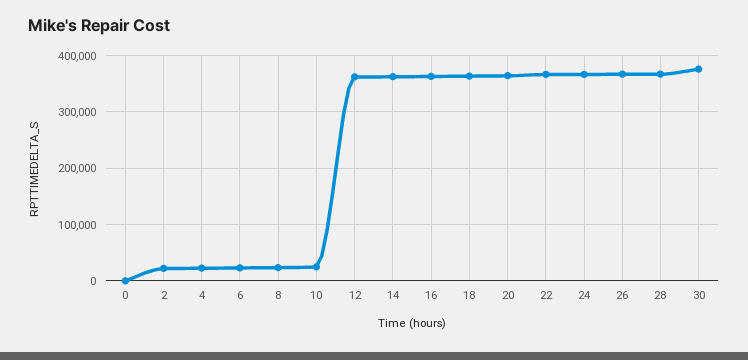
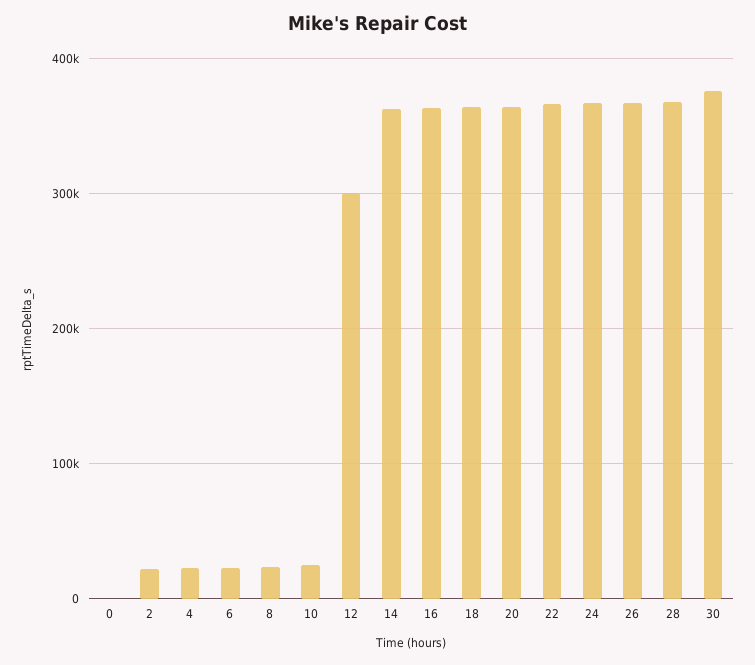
  {
    "0": 0,
    "2": 20000,
    "4": 20000,
    "6": 20000,
    "8": 20000,
    "10": 20000,
-   "12": 360000,
+   "12": 300000,
    "14": 360000,
    "16": 360000,
    "18": 360000,
    "20": 360000,
    "22": 370000,
    "24": 370000,
    "26": 370000,
    "28": 370000,
    "30": 380000
  }

